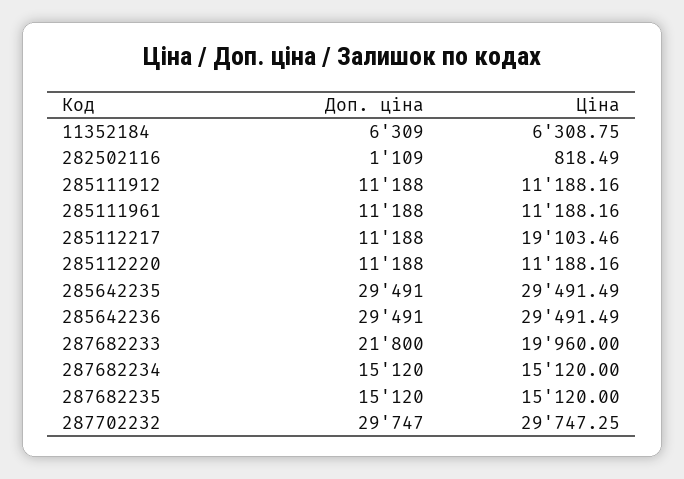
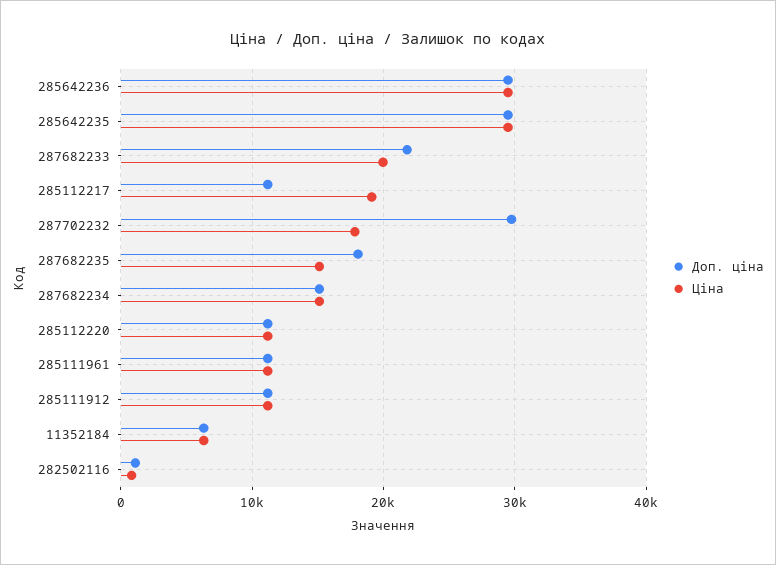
  {
    "Доп. ціна": {
      "11352184": 6309,
      "282502116": 1109,
      "285111912": 11188,
      "285111961": 11188,
      "285112217": 11188,
      "285112220": 11188,
      "285642235": 29491,
      "285642236": 29491,
      "287682233": 21800,
      "287682234": 15120,
-     "287682235": 15120,
+     "287682235": 18000,
      "287702232": 29747
    },
    "Ціна": {
      "11352184": 6308.75,
      "282502116": 818.49,
      "285111912": 11188.16,
      "285111961": 11188.16,
      "285112217": 19103.46,
      "285112220": 11188.16,
      "285642235": 29491.49,
      "285642236": 29491.49,
      "287682233": 19960,
      "287682234": 15120,
      "287682235": 15120,
-     "287702232": 29747.25
+     "287702232": 18000
    }
  }

